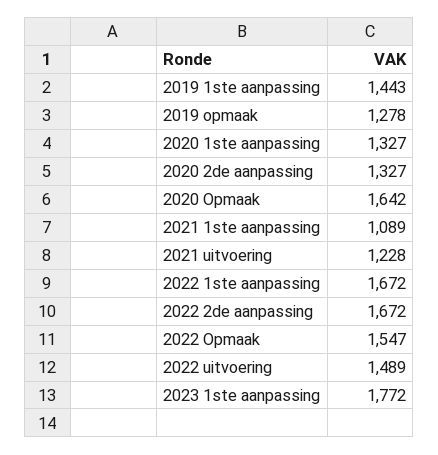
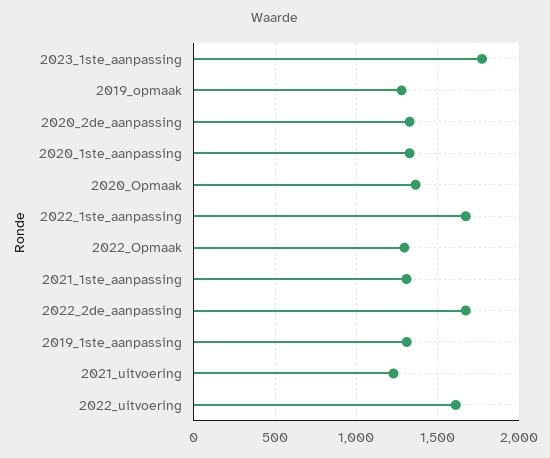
  {
-   "2019 1ste aanpassing": 1443,
+   "2019 1ste aanpassing": 1300,
    "2019 opmaak": 1278,
    "2020 1ste aanpassing": 1327,
    "2020 2de aanpassing": 1327,
-   "2020 Opmaak": 1642,
+   "2020 Opmaak": 1350,
-   "2021 1ste aanpassing": 1089,
+   "2021 1ste aanpassing": 1300,
    "2021 uitvoering": 1228,
    "2022 1ste aanpassing": 1672,
    "2022 2de aanpassing": 1672,
-   "2022 Opmaak": 1547,
+   "2022 Opmaak": 1300,
-   "2022 uitvoering": 1489,
+   "2022 uitvoering": 1600,
    "2023 1ste aanpassing": 1772
  }

